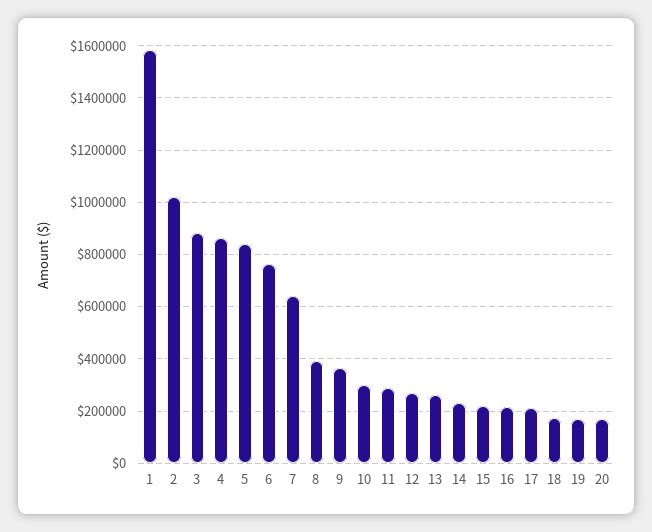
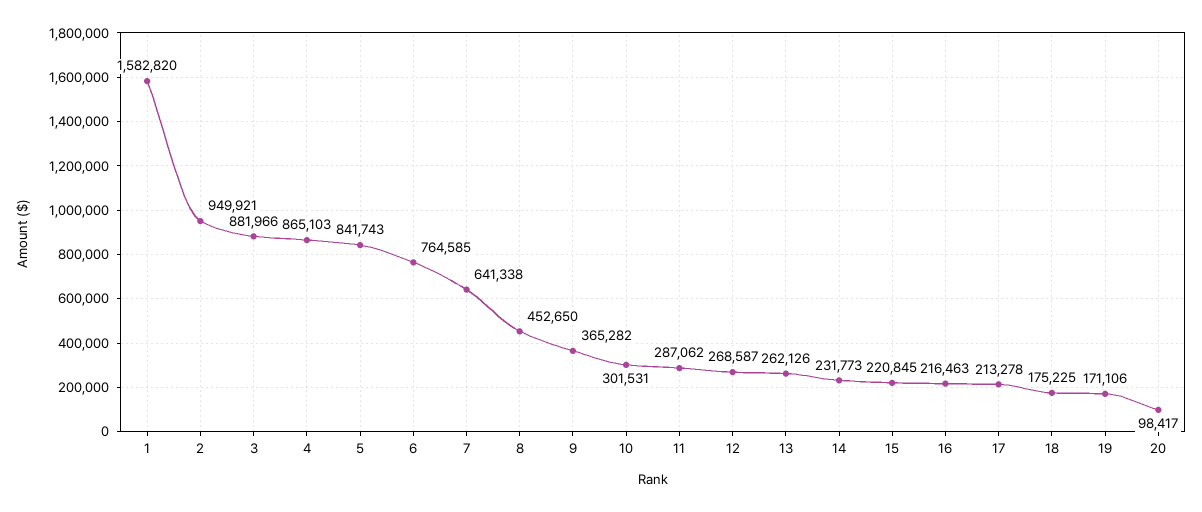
  {
    "1": 1582820,
-   "2": 1025000,
+   "2": 949921,
    "3": 881966,
    "4": 865103,
    "5": 841743,
    "6": 764585,
    "7": 641338,
-   "8": 400000,
+   "8": 452650,
    "9": 365282,
    "10": 301531,
    "11": 287062,
    "12": 268587,
    "13": 262126,
    "14": 231773,
    "15": 220845,
    "16": 216463,
    "17": 213278,
    "18": 175225,
    "19": 171106,
-   "20": 175000
+   "20": 98417
  }

